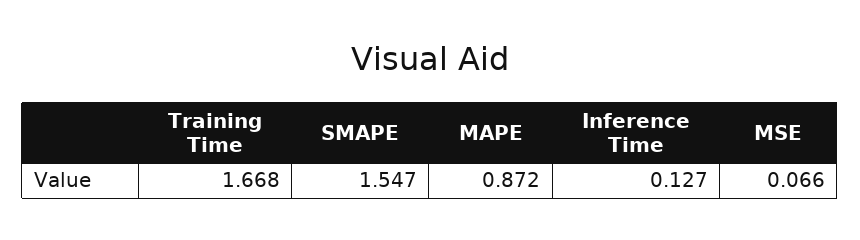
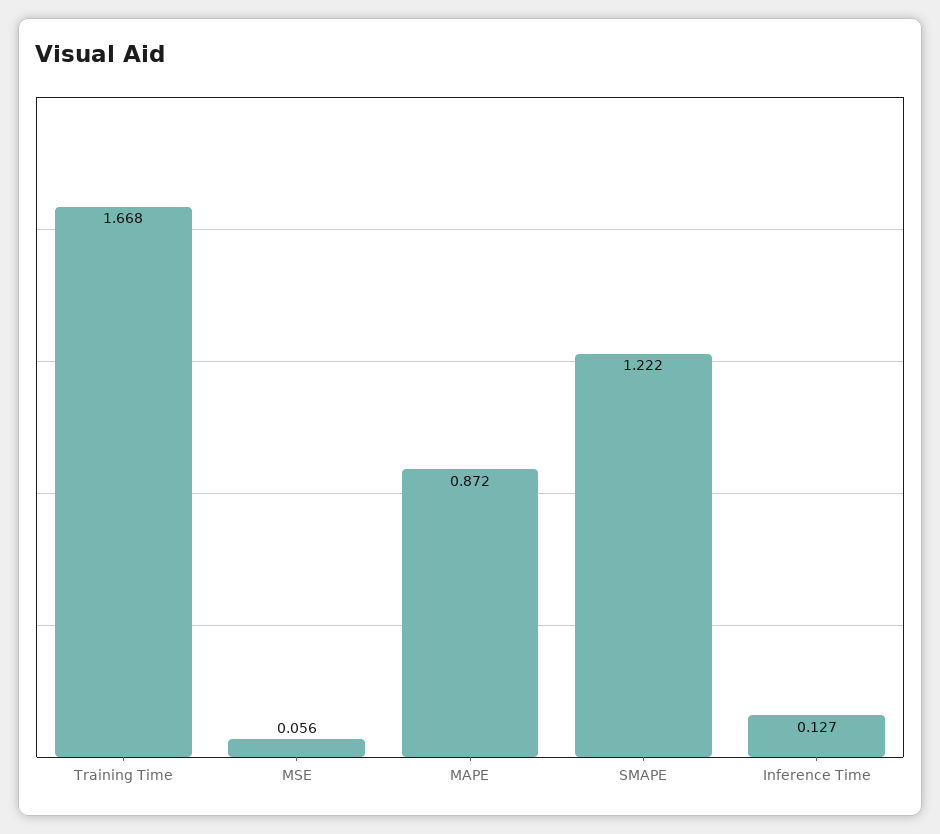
  {
    "Training Time": 1.668,
-   "SMAPE": 1.547,
+   "SMAPE": 1.222,
    "MAPE": 0.872,
    "Inference Time": 0.127,
-   "MSE": 0.066
+   "MSE": 0.056
  }

